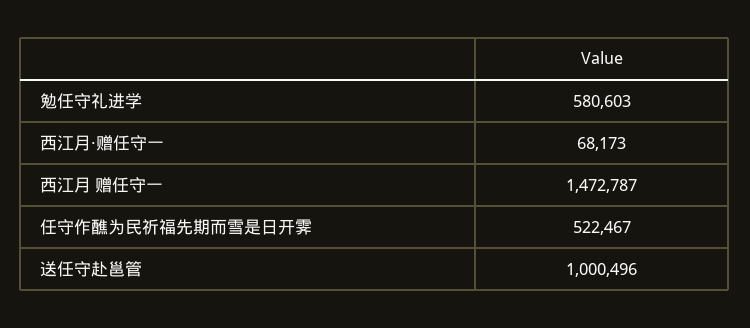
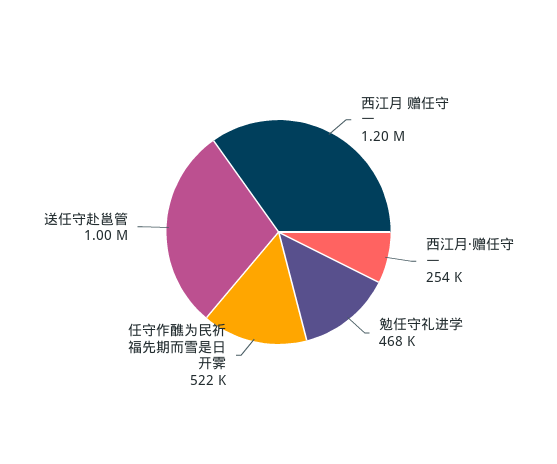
  {
-   "勉任守礼进学": 580603,
+   "勉任守礼进学": 468000,
-   "西江月·赠任守一": 68173,
+   "西江月·赠任守一": 254000,
-   "西江月 赠任守一": 1472787,
+   "西江月 赠任守一": 1200000,
    "任守作醮为民祈福先期而雪是日开霁": 522467,
    "送任守赴邕管": 1000496
  }

